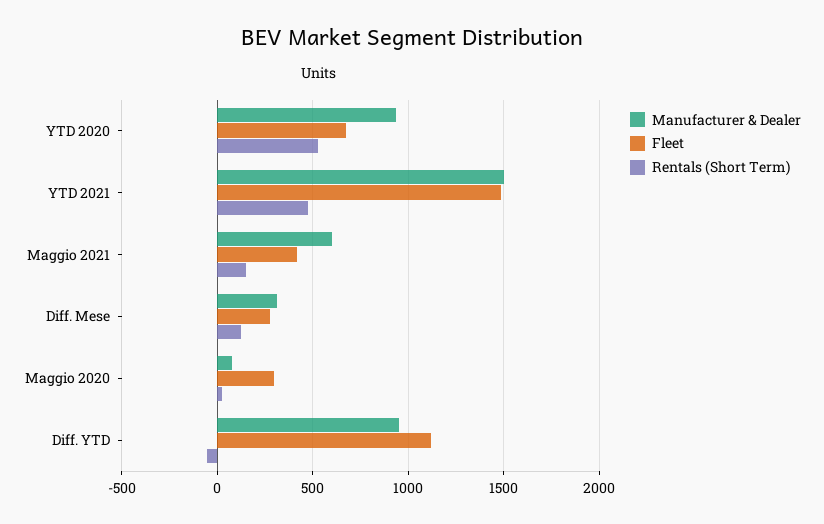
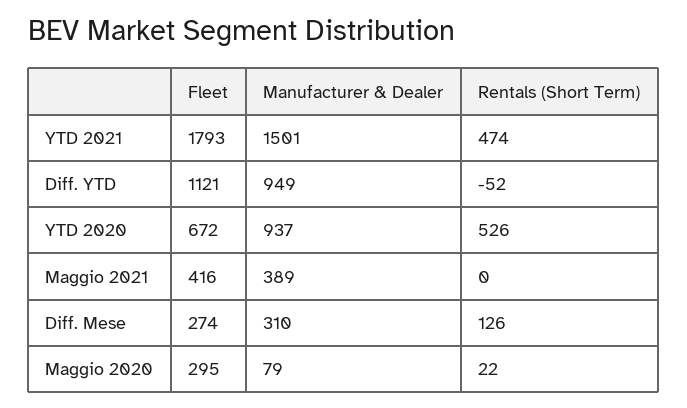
  {
    "Manufacturer & Dealer": {
      "YTD 2020": 937,
      "YTD 2021": 1501,
-     "Maggio 2021": 600,
+     "Maggio 2021": 389,
      "Diff. Mese": 310,
      "Maggio 2020": 79,
      "Diff. YTD": 949
    },
    "Fleet": {
      "YTD 2020": 672,
-     "YTD 2021": 1500,
+     "YTD 2021": 1793,
      "Maggio 2021": 416,
      "Diff. Mese": 274,
      "Maggio 2020": 295,
      "Diff. YTD": 1121
    },
    "Rentals (Short Term)": {
      "YTD 2020": 526,
      "YTD 2021": 474,
-     "Maggio 2021": 150,
+     "Maggio 2021": 0,
      "Diff. Mese": 126,
      "Maggio 2020": 22,
      "Diff. YTD": -52
    }
  }

